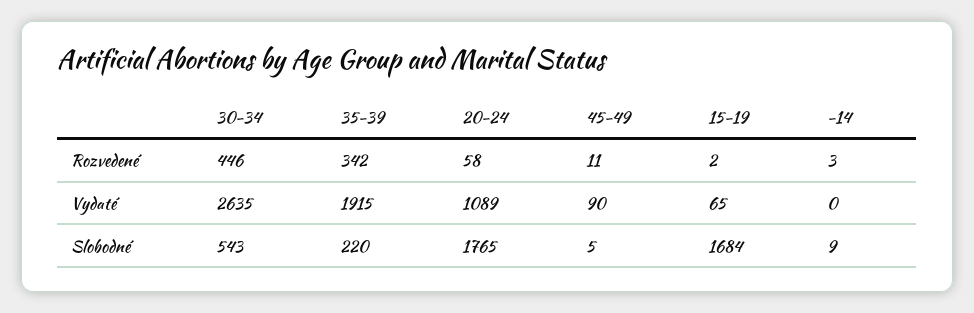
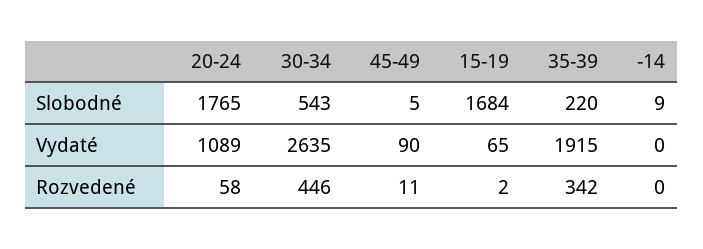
  {
    "30-34": {
      "Rozvedené": 446,
      "Vydaté": 2635,
      "Slobodné": 543
    },
    "35-39": {
      "Rozvedené": 342,
      "Vydaté": 1915,
      "Slobodné": 220
    },
    "20-24": {
      "Rozvedené": 58,
      "Vydaté": 1089,
      "Slobodné": 1765
    },
    "45-49": {
      "Rozvedené": 11,
      "Vydaté": 90,
      "Slobodné": 5
    },
    "15-19": {
      "Rozvedené": 2,
      "Vydaté": 65,
      "Slobodné": 1684
    },
    "-14": {
-     "Rozvedené": 3,
+     "Rozvedené": 0,
      "Vydaté": 0,
      "Slobodné": 9
    }
  }

